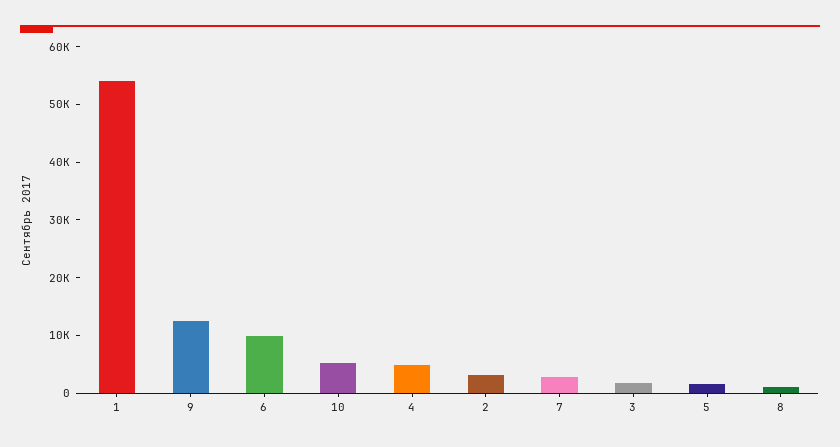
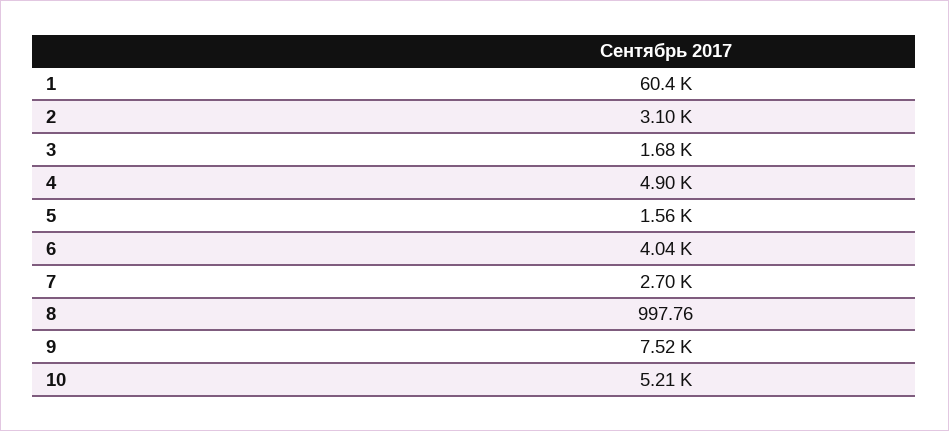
  {
-   "1": 54000,
+   "1": 60400,
-   "9": 12000,
+   "9": 7520,
-   "6": 10000,
+   "6": 4040,
    "10": 5210,
    "4": 4900,
    "2": 3100,
    "7": 2700,
    "3": 1680,
    "5": 1560,
    "8": 997.76
  }

